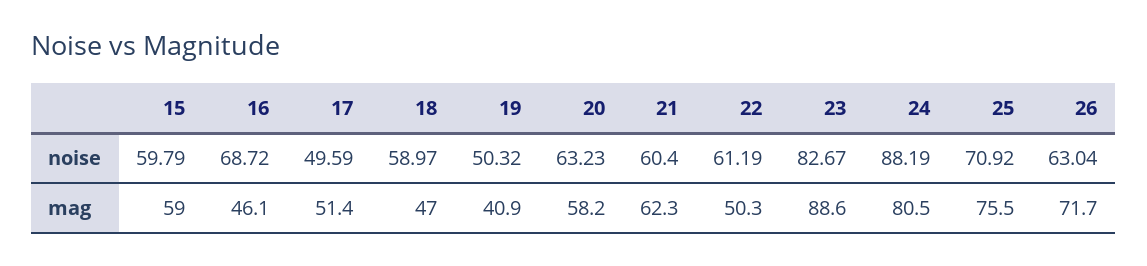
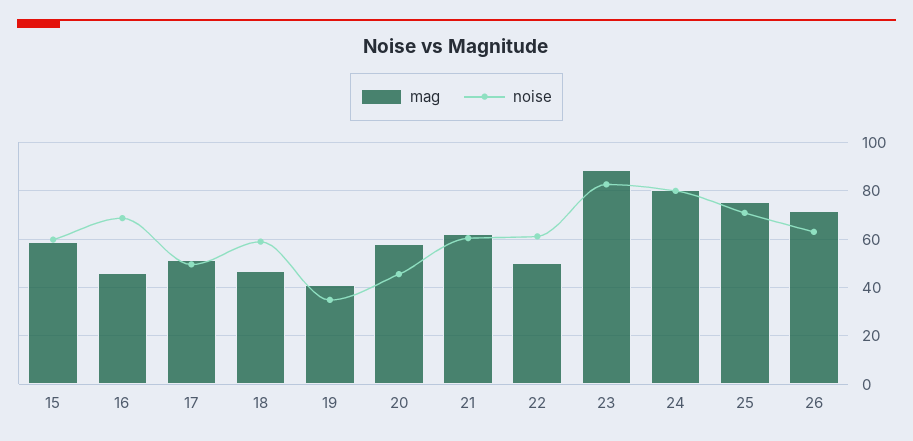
  {
    "noise": {
      "15": 59.79,
      "16": 68.72,
      "17": 49.59,
      "18": 58.97,
-     "19": 50.32,
+     "19": 35,
-     "20": 63.23,
+     "20": 45,
      "21": 60.4,
      "22": 61.19,
      "23": 82.67,
-     "24": 88.19,
+     "24": 80,
      "25": 70.92,
      "26": 63.04
    },
    "mag": {
      "15": 59,
      "16": 46.1,
      "17": 51.4,
      "18": 47,
      "19": 40.9,
      "20": 58.2,
      "21": 62.3,
      "22": 50.3,
      "23": 88.6,
      "24": 80.5,
      "25": 75.5,
      "26": 71.7
    }
  }

